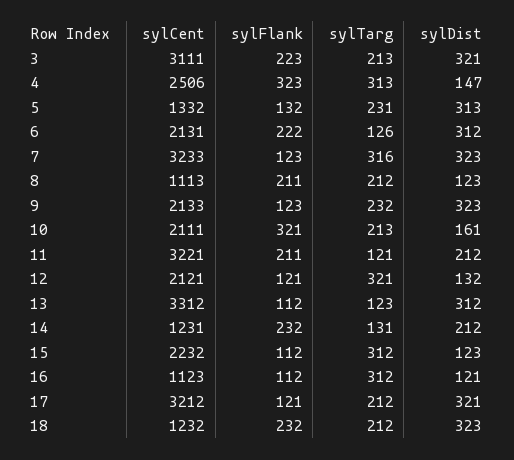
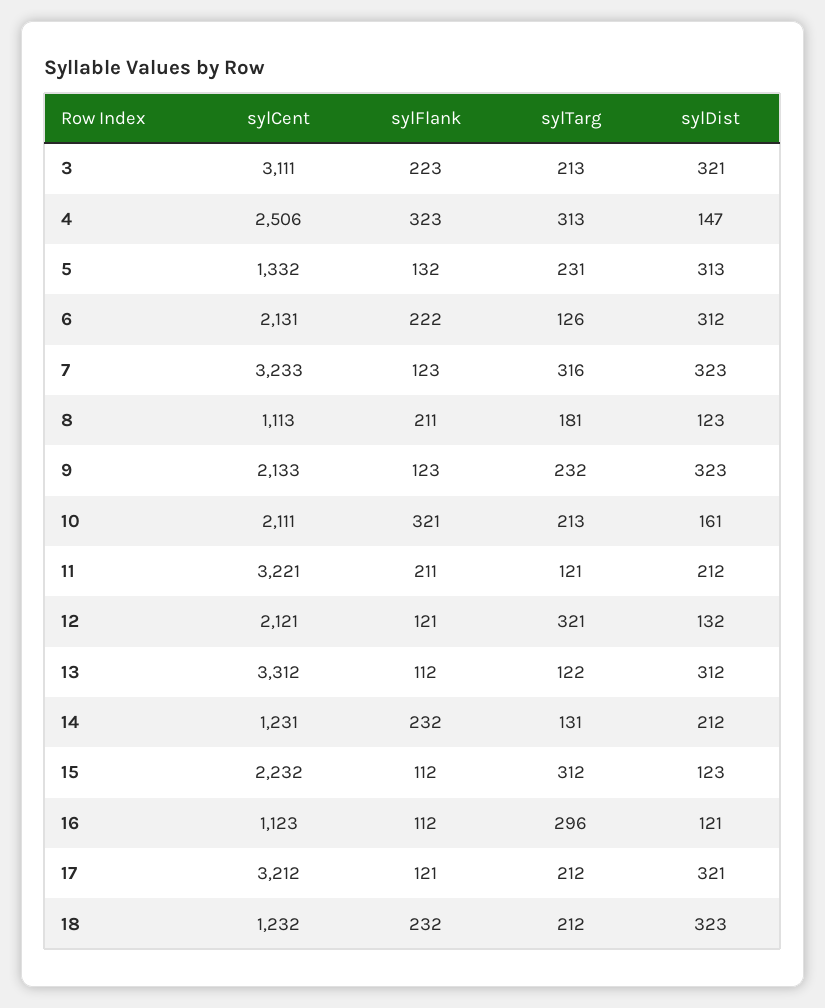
  {
    "sylCent": {
      "3": 3111,
      "4": 2506,
      "5": 1332,
      "6": 2131,
      "7": 3233,
      "8": 1113,
      "9": 2133,
      "10": 2111,
      "11": 3221,
      "12": 2121,
      "13": 3312,
      "14": 1231,
      "15": 2232,
      "16": 1123,
      "17": 3212,
      "18": 1232
    },
    "sylFlank": {
      "3": 223,
      "4": 323,
      "5": 132,
      "6": 222,
      "7": 123,
      "8": 211,
      "9": 123,
      "10": 321,
      "11": 211,
      "12": 121,
      "13": 112,
      "14": 232,
      "15": 112,
      "16": 112,
      "17": 121,
      "18": 232
    },
    "sylTarg": {
      "3": 213,
      "4": 313,
      "5": 231,
      "6": 126,
      "7": 316,
-     "8": 212,
+     "8": 181,
      "9": 232,
      "10": 213,
      "11": 121,
      "12": 321,
-     "13": 123,
+     "13": 122,
      "14": 131,
      "15": 312,
-     "16": 312,
+     "16": 296,
      "17": 212,
      "18": 212
    },
    "sylDist": {
      "3": 321,
      "4": 147,
      "5": 313,
      "6": 312,
      "7": 323,
      "8": 123,
      "9": 323,
      "10": 161,
      "11": 212,
      "12": 132,
      "13": 312,
      "14": 212,
      "15": 123,
      "16": 121,
      "17": 321,
      "18": 323
    }
  }

